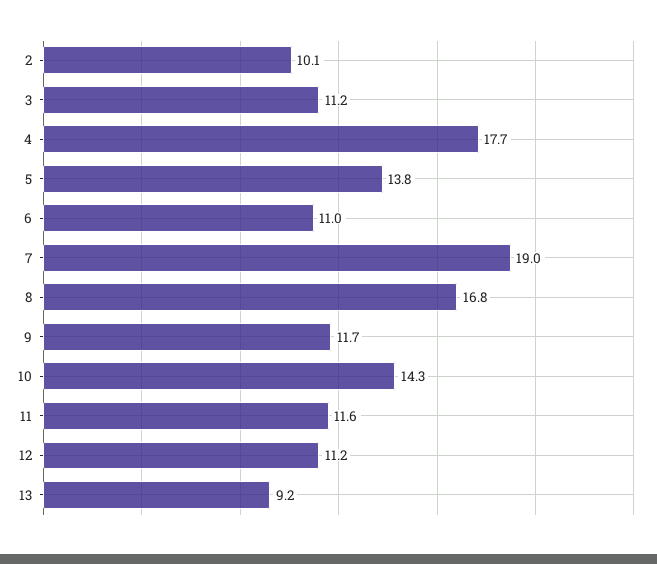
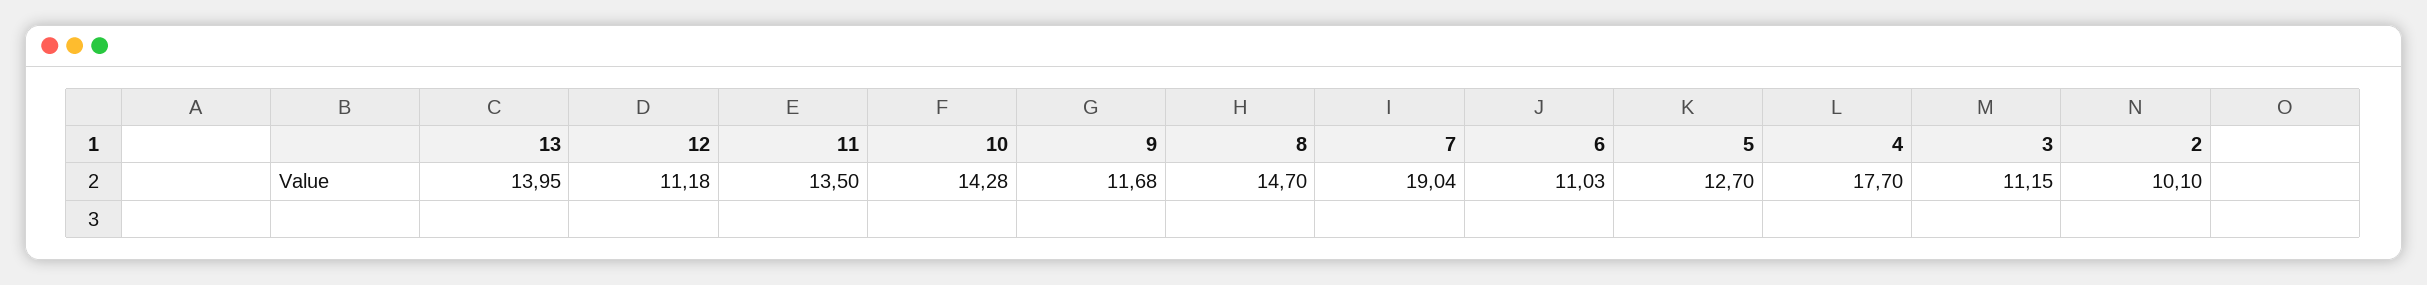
  {
    "2": 10.1,
    "3": 11.15,
    "4": 17.7,
-   "5": 13.8,
+   "5": 12.7,
    "6": 11.03,
    "7": 19.04,
-   "8": 16.8,
+   "8": 14.7,
    "9": 11.68,
    "10": 14.28,
-   "11": 11.6,
+   "11": 13.5,
    "12": 11.18,
-   "13": 9.2
+   "13": 13.95
  }

